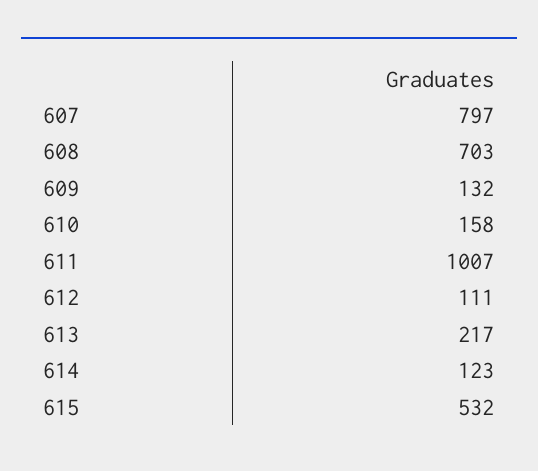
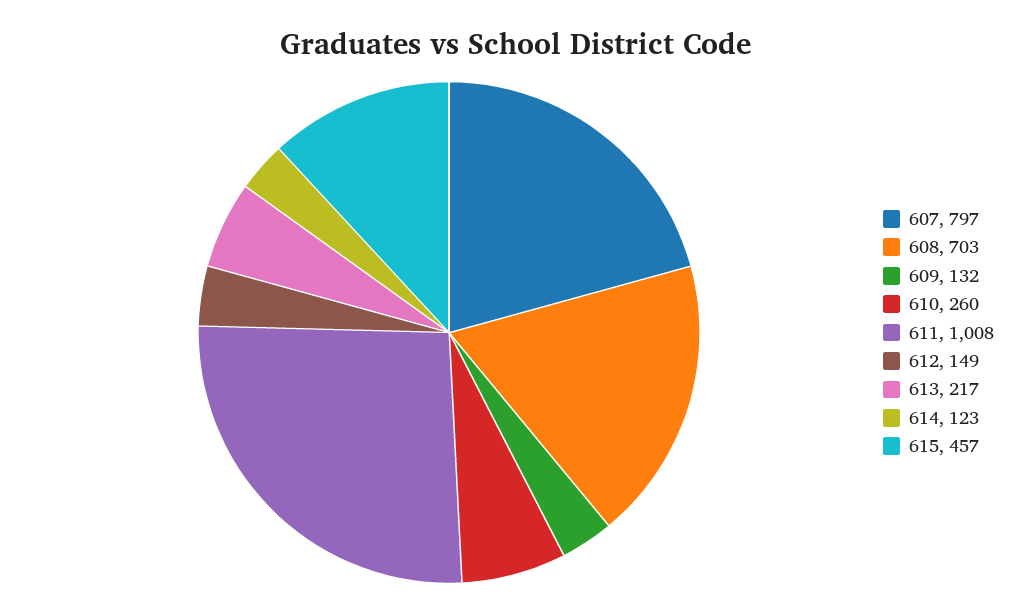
  {
    "607": 797,
    "608": 703,
    "609": 132,
-   "610": 158,
+   "610": 260,
-   "611": 1007,
+   "611": 1008,
-   "612": 111,
+   "612": 149,
    "613": 217,
    "614": 123,
-   "615": 532
+   "615": 457
  }

